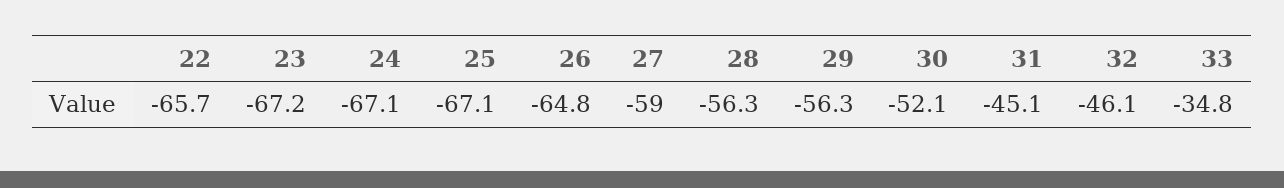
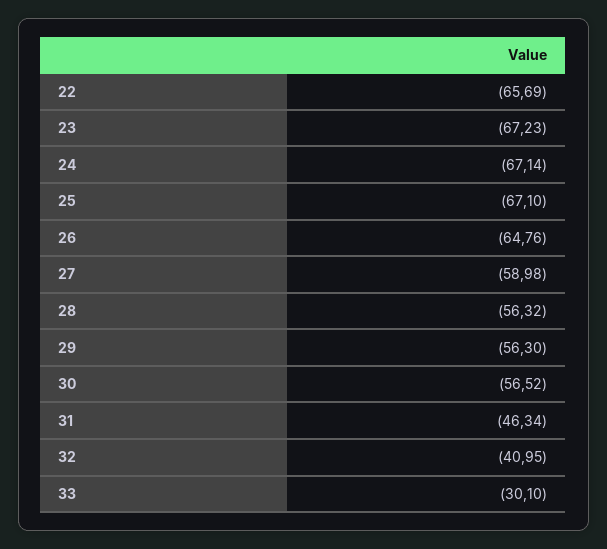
  {
    "22": -65.69,
    "23": -67.23,
    "24": -67.14,
    "25": -67.1,
    "26": -64.76,
    "27": -58.98,
    "28": -56.32,
    "29": -56.3,
-   "30": -52.1,
+   "30": -56.52,
-   "31": -45.1,
+   "31": -46.34,
-   "32": -46.1,
+   "32": -40.95,
-   "33": -34.8
+   "33": -30.1
  }

